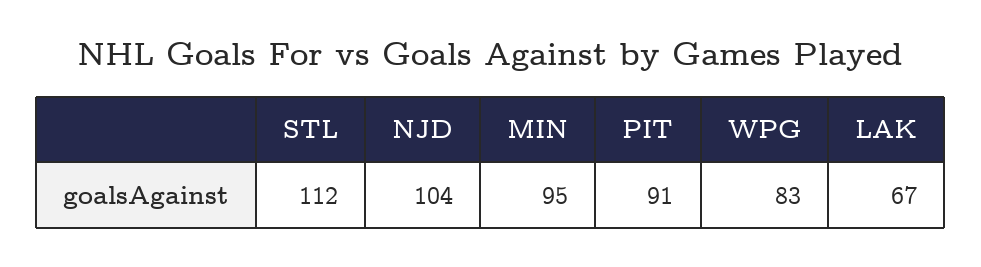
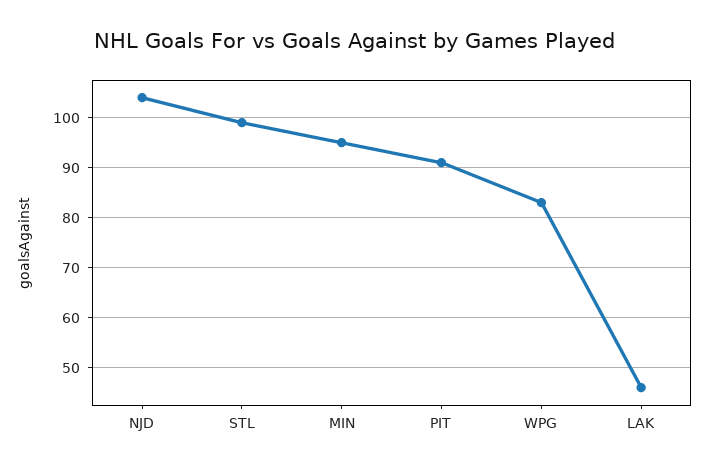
  {
-   "STL": 112,
+   "STL": 100,
    "NJD": 104,
    "MIN": 95,
    "PIT": 91,
    "WPG": 83,
-   "LAK": 67
+   "LAK": 45
  }

